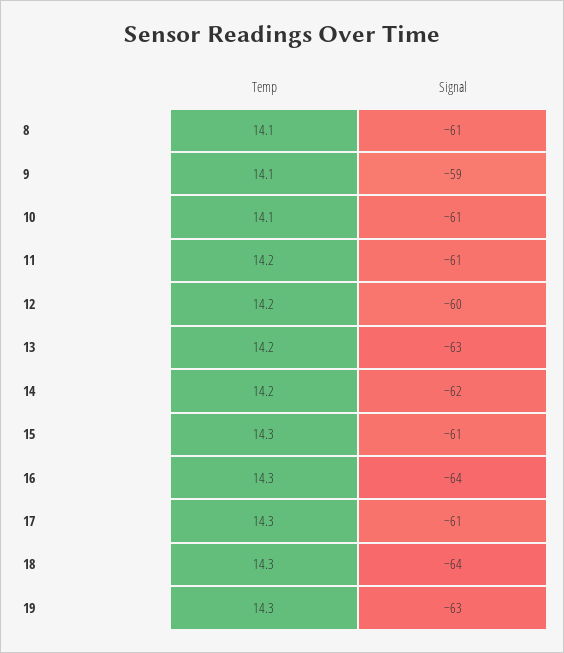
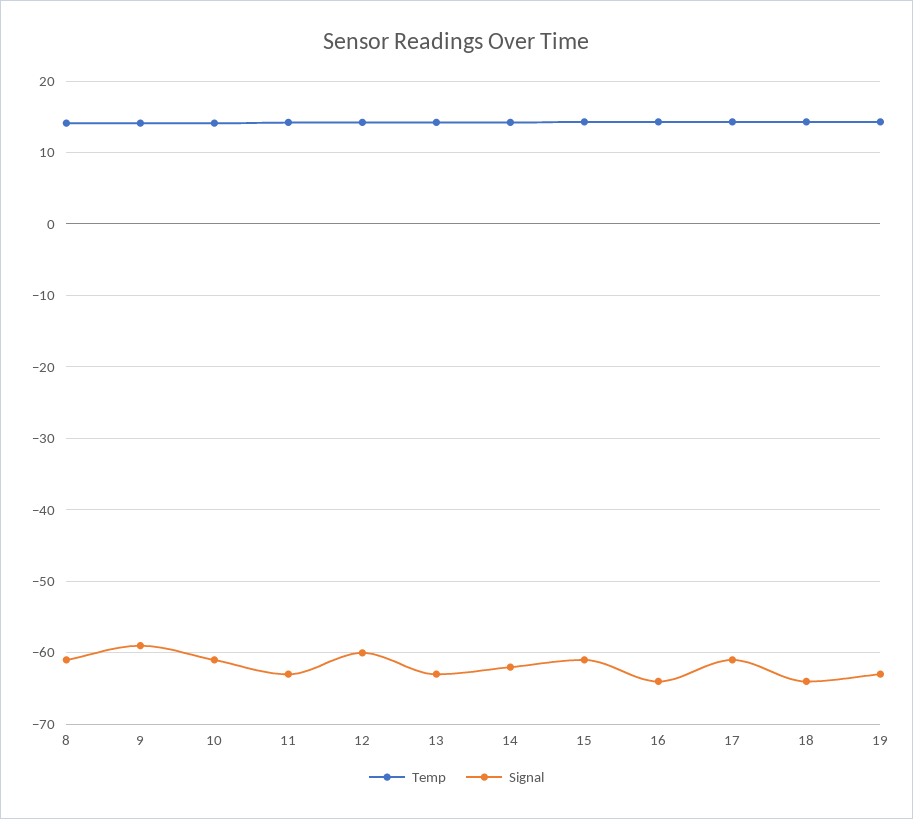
  {
    "Temp": {
      "8": 14.1,
      "9": 14.1,
      "10": 14.1,
      "11": 14.2,
      "12": 14.2,
      "13": 14.2,
      "14": 14.2,
      "15": 14.3,
      "16": 14.3,
      "17": 14.3,
      "18": 14.3,
      "19": 14.3
    },
    "Signal": {
      "8": -61,
      "9": -59,
      "10": -61,
-     "11": -61,
+     "11": -63,
      "12": -60,
      "13": -63,
      "14": -62,
      "15": -61,
      "16": -64,
      "17": -61,
      "18": -64,
      "19": -63
    }
  }

